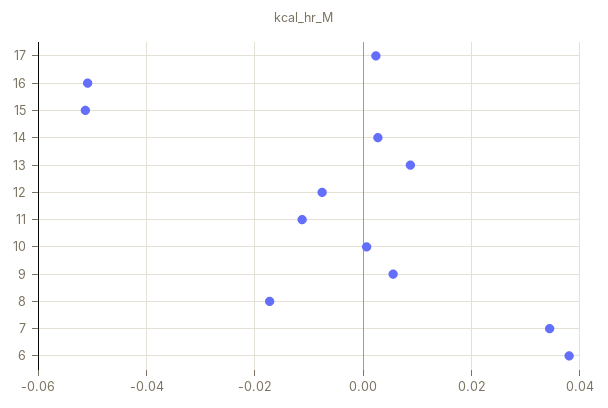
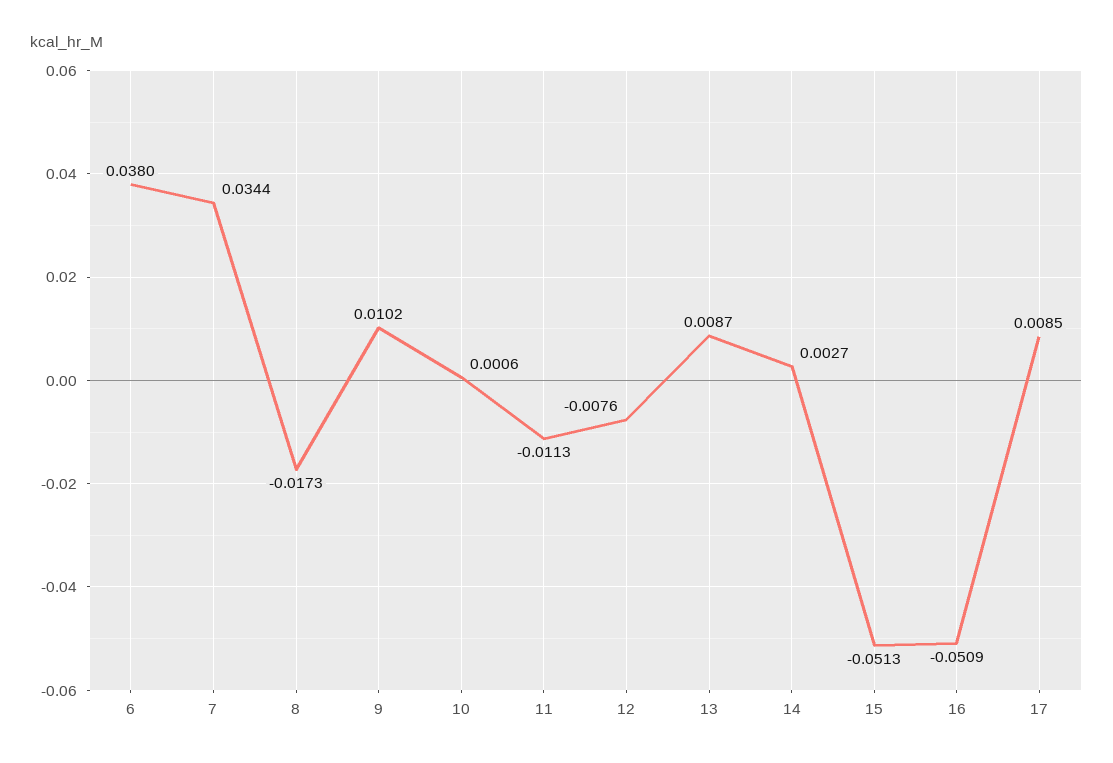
  {
-   "17": 0.002,
+   "17": 0.0085,
    "16": -0.0509,
    "15": -0.0513,
    "14": 0.0027,
    "13": 0.0087,
    "12": -0.0076,
    "11": -0.0113,
    "10": 0.0006,
-   "9": 0.006,
+   "9": 0.0102,
    "8": -0.0173,
    "7": 0.0344,
    "6": 0.038
  }

